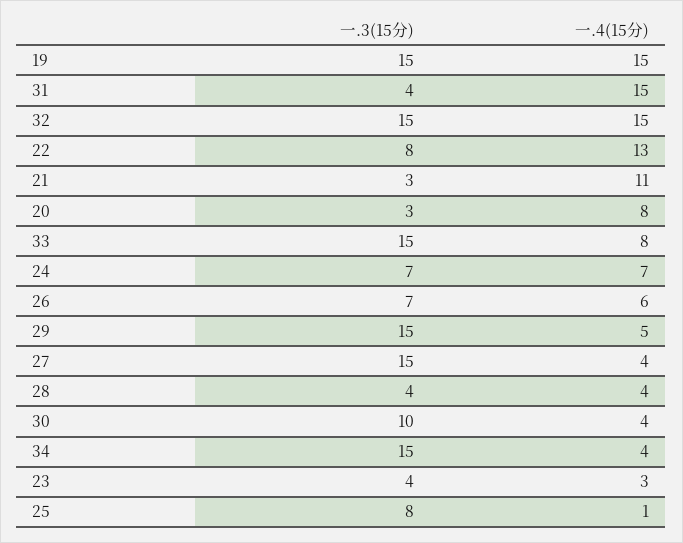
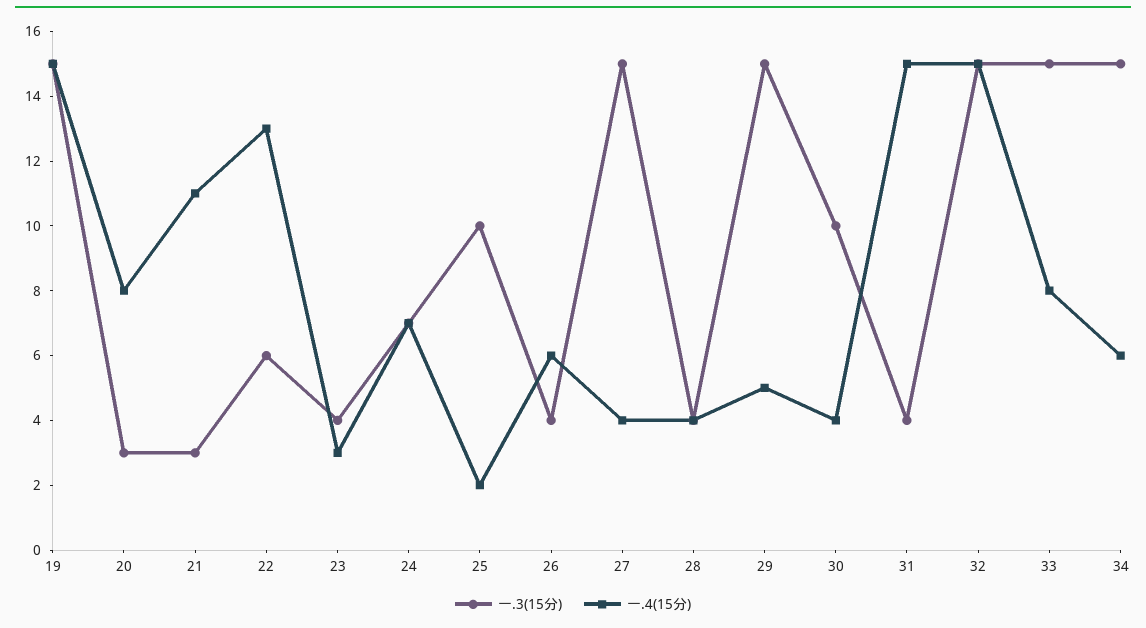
  {
    "一.3(15分)": {
      "19": 15,
      "31": 4,
      "32": 15,
-     "22": 8,
+     "22": 6,
      "21": 3,
      "20": 3,
      "33": 15,
      "24": 7,
-     "26": 7,
+     "26": 4,
      "29": 15,
      "27": 15,
      "28": 4,
      "30": 10,
      "34": 15,
      "23": 4,
-     "25": 8
+     "25": 10
    },
    "一.4(15分)": {
      "19": 15,
      "31": 15,
      "32": 15,
      "22": 13,
      "21": 11,
      "20": 8,
      "33": 8,
      "24": 7,
      "26": 6,
      "29": 5,
      "27": 4,
      "28": 4,
      "30": 4,
-     "34": 4,
+     "34": 6,
      "23": 3,
-     "25": 1
+     "25": 2
    }
  }

